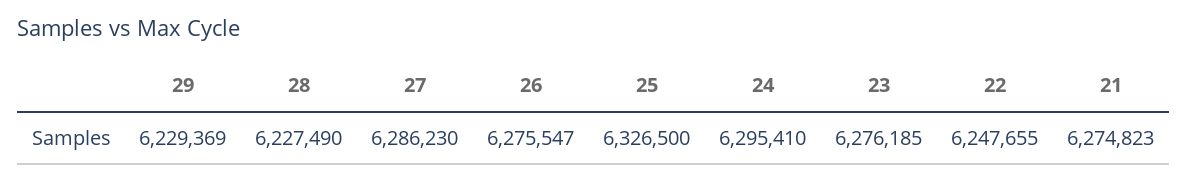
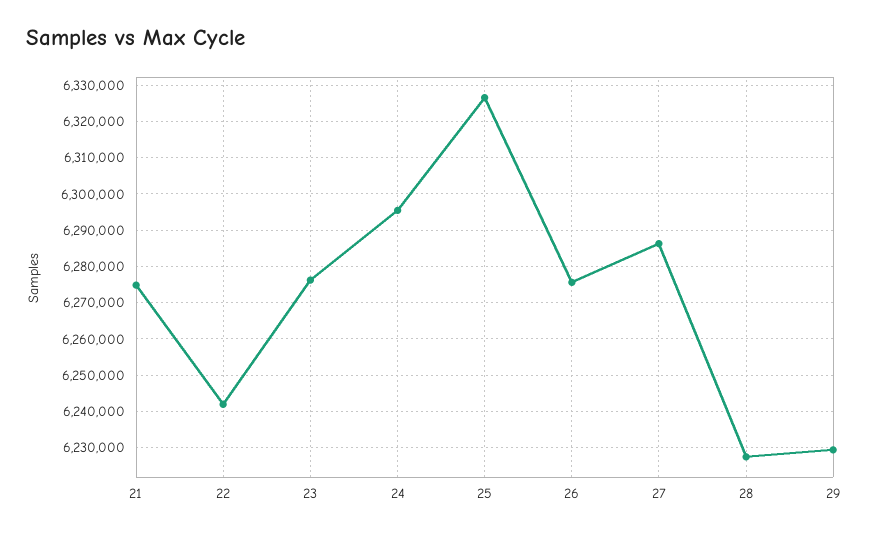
  {
    "29": 6229369,
    "28": 6227490,
    "27": 6286230,
    "26": 6275547,
    "25": 6326500,
    "24": 6295410,
    "23": 6276185,
-   "22": 6247655,
+   "22": 6242000,
    "21": 6274823
  }

